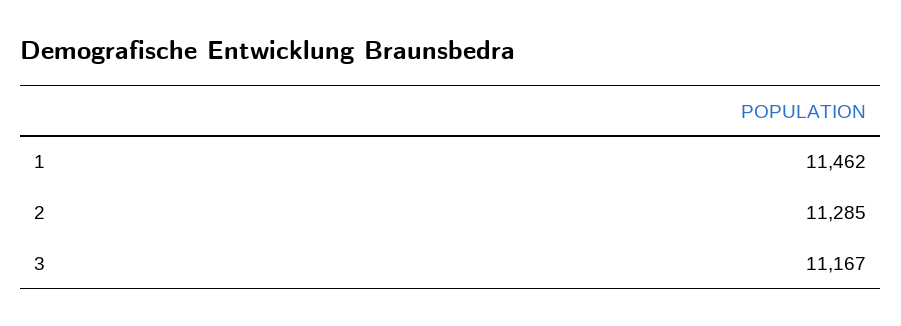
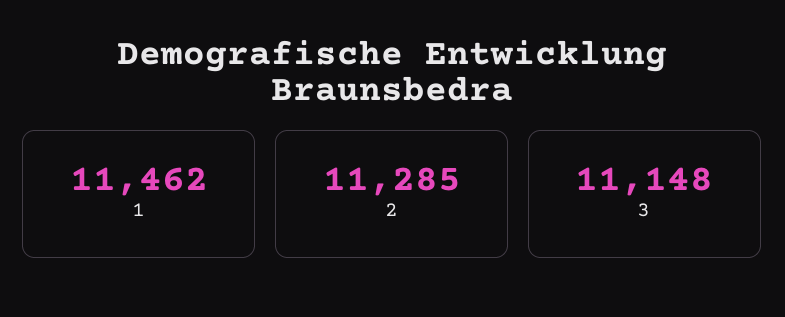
  {
    "1": 11462,
    "2": 11285,
-   "3": 11167
+   "3": 11148
  }

